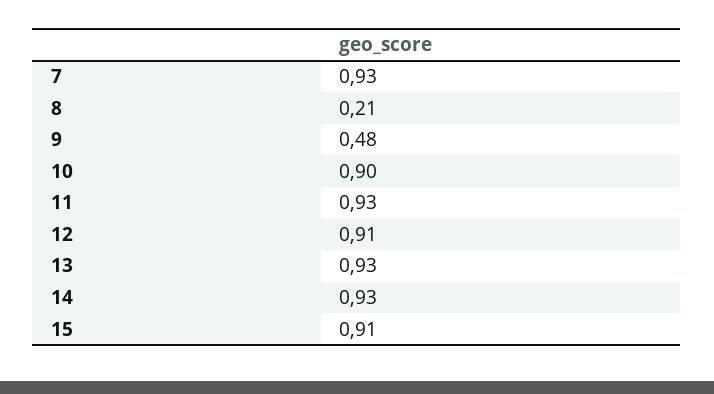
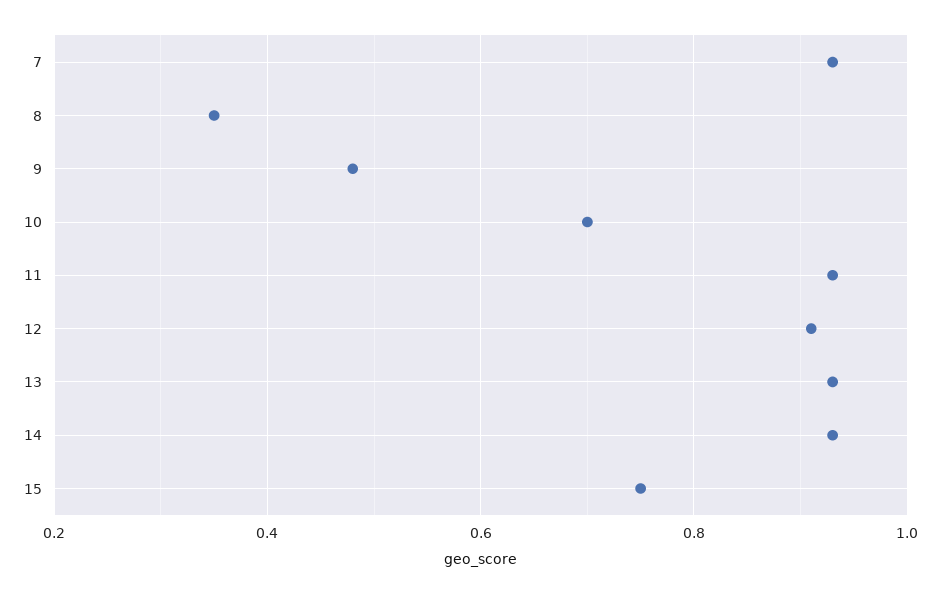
  {
    "7": 0.93,
-   "8": 0.21,
+   "8": 0.35,
    "9": 0.48,
-   "10": 0.9,
+   "10": 0.7,
    "11": 0.93,
    "12": 0.91,
    "13": 0.93,
    "14": 0.93,
-   "15": 0.91
+   "15": 0.75
  }

